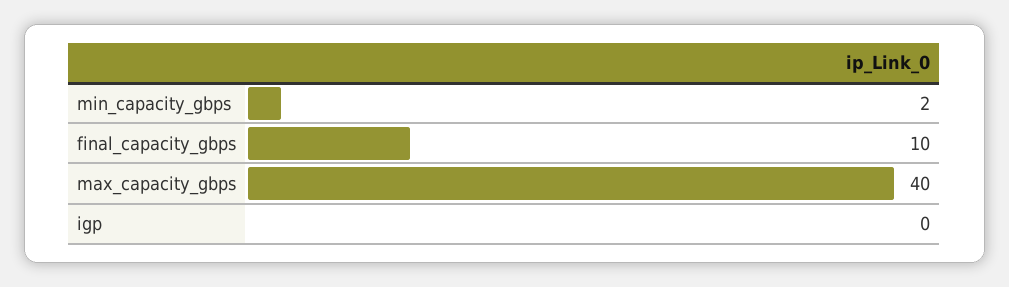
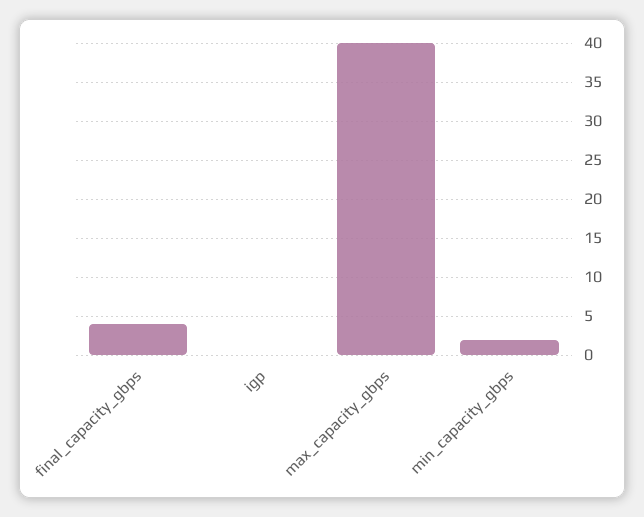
  {
    "min_capacity_gbps": 2,
-   "final_capacity_gbps": 10,
+   "final_capacity_gbps": 4,
    "max_capacity_gbps": 40,
    "igp": 0
  }

